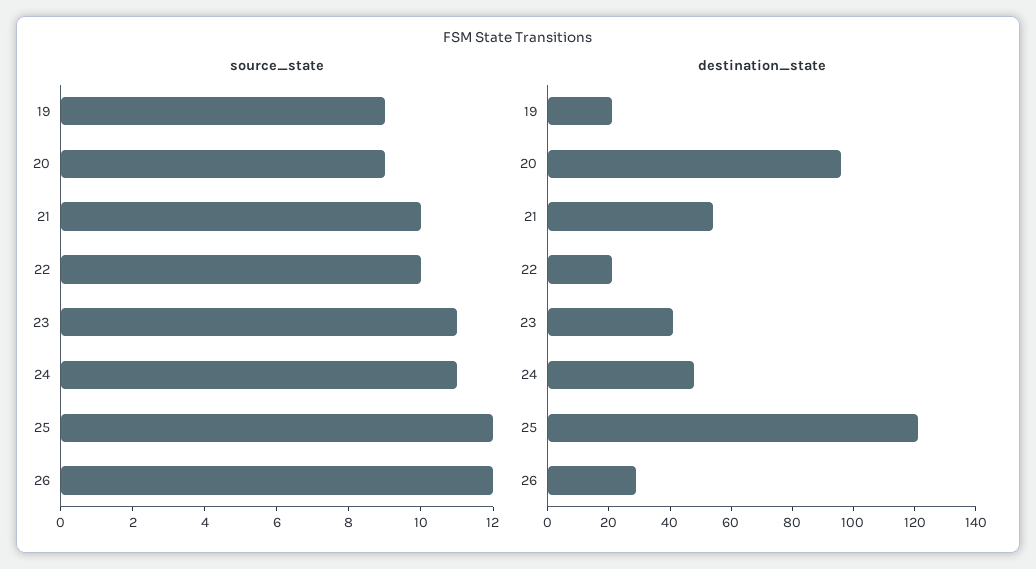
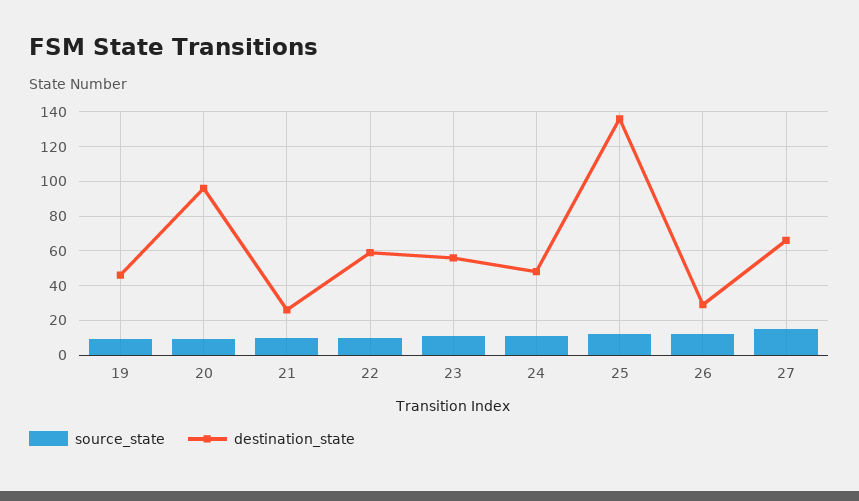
  {
    "source_state": {
      "19": 9,
      "20": 9,
      "21": 10,
      "22": 10,
      "23": 11,
      "24": 11,
      "25": 12,
-     "26": 12
+     "26": 12,
+     "27": 15
    },
    "destination_state": {
-     "19": 20,
+     "19": 45,
      "20": 95,
-     "21": 55,
+     "21": 25,
-     "22": 20,
+     "22": 60,
-     "23": 40,
+     "23": 55,
      "24": 50,
-     "25": 120,
+     "25": 135,
-     "26": 30
+     "26": 30,
+     "27": 65
    }
  }

